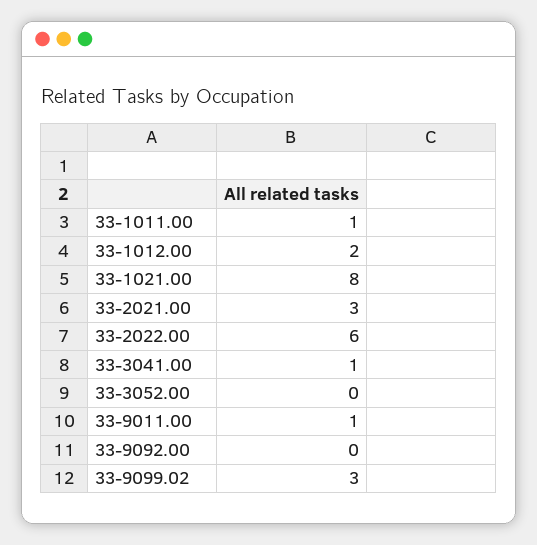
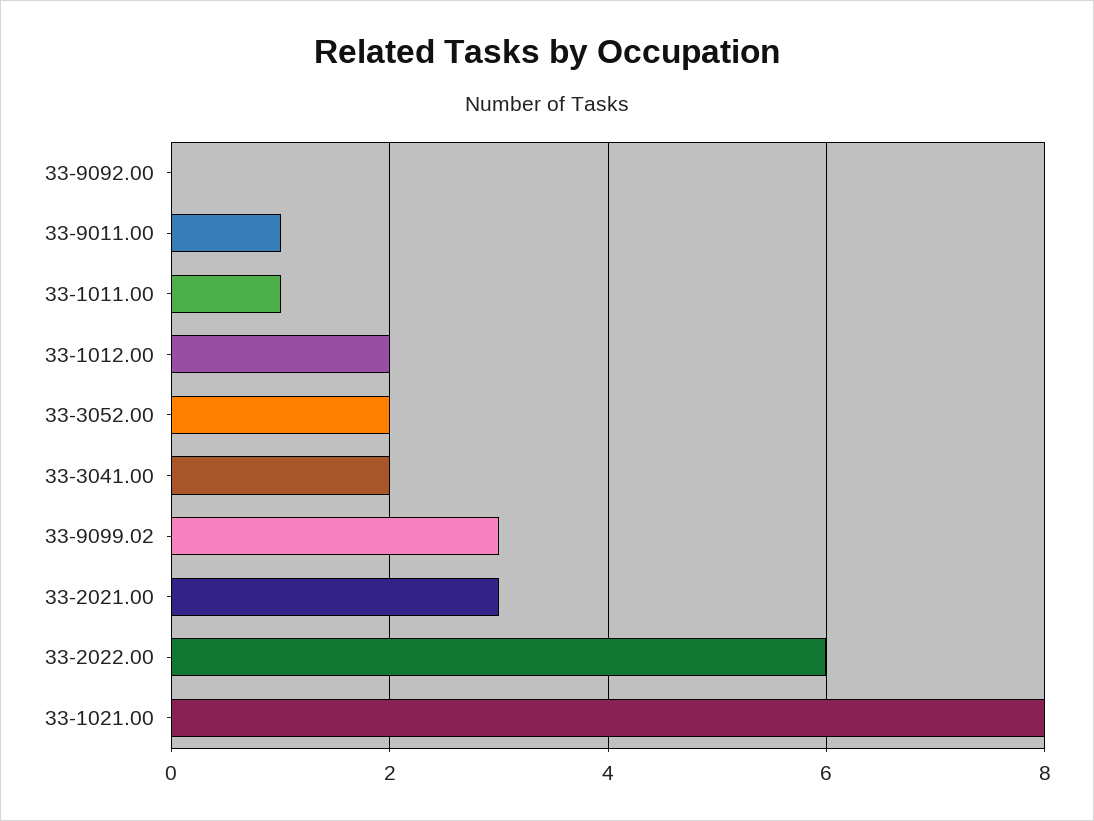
  {
    "33-1011.00": 1,
    "33-1012.00": 2,
    "33-1021.00": 8,
    "33-2021.00": 3,
    "33-2022.00": 6,
-   "33-3041.00": 1,
+   "33-3041.00": 2,
-   "33-3052.00": 0,
+   "33-3052.00": 2,
    "33-9011.00": 1,
    "33-9092.00": 0,
    "33-9099.02": 3
  }

